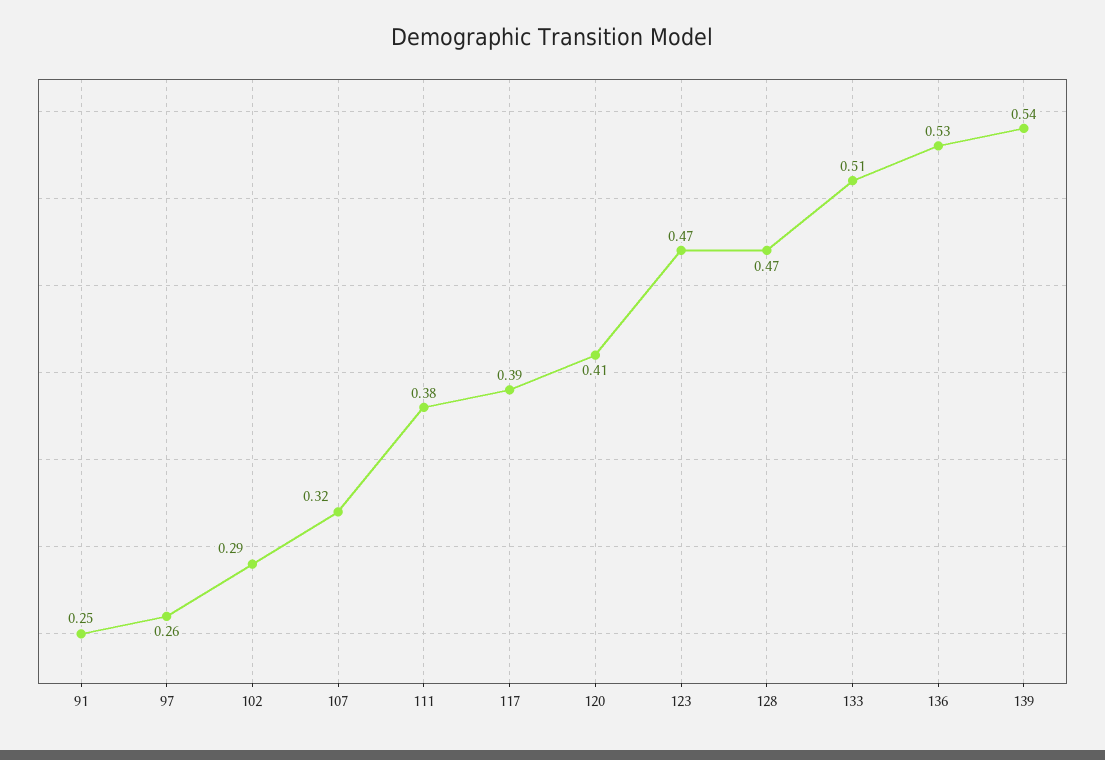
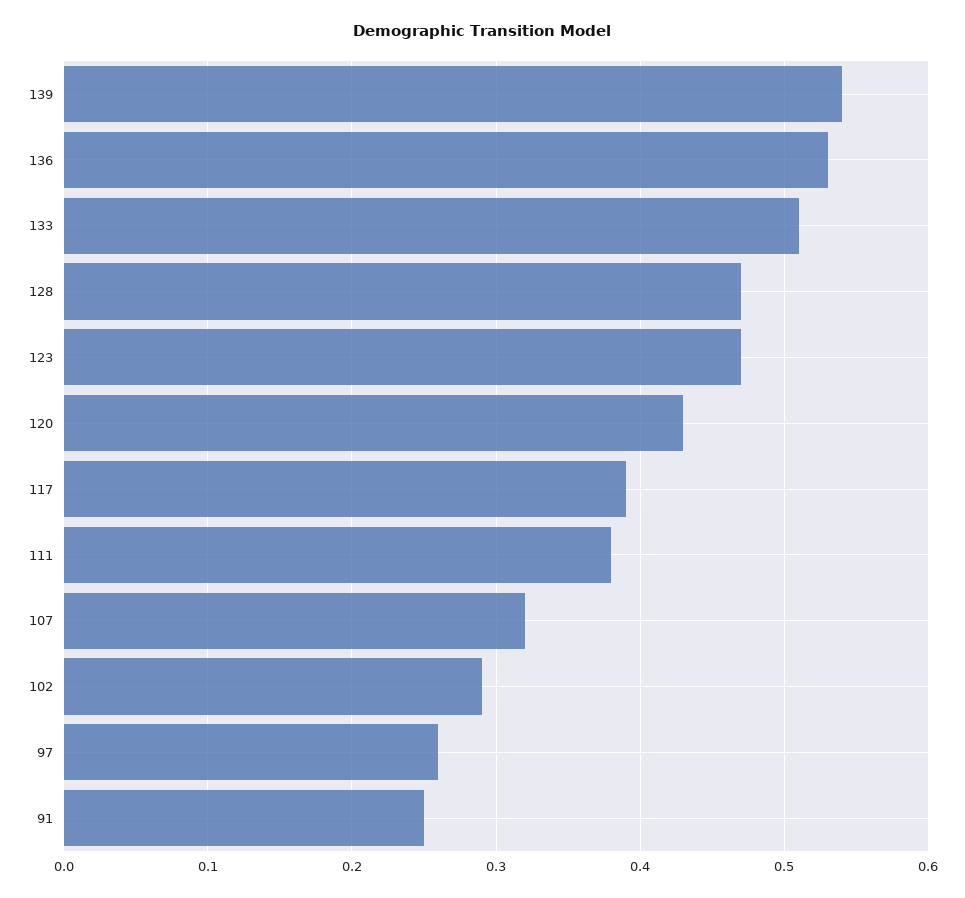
  {
    "91": 0.25,
    "97": 0.26,
    "102": 0.29,
    "107": 0.32,
    "111": 0.38,
    "117": 0.39,
-   "120": 0.41,
+   "120": 0.43,
    "123": 0.47,
    "128": 0.47,
    "133": 0.51,
    "136": 0.53,
    "139": 0.54
  }

